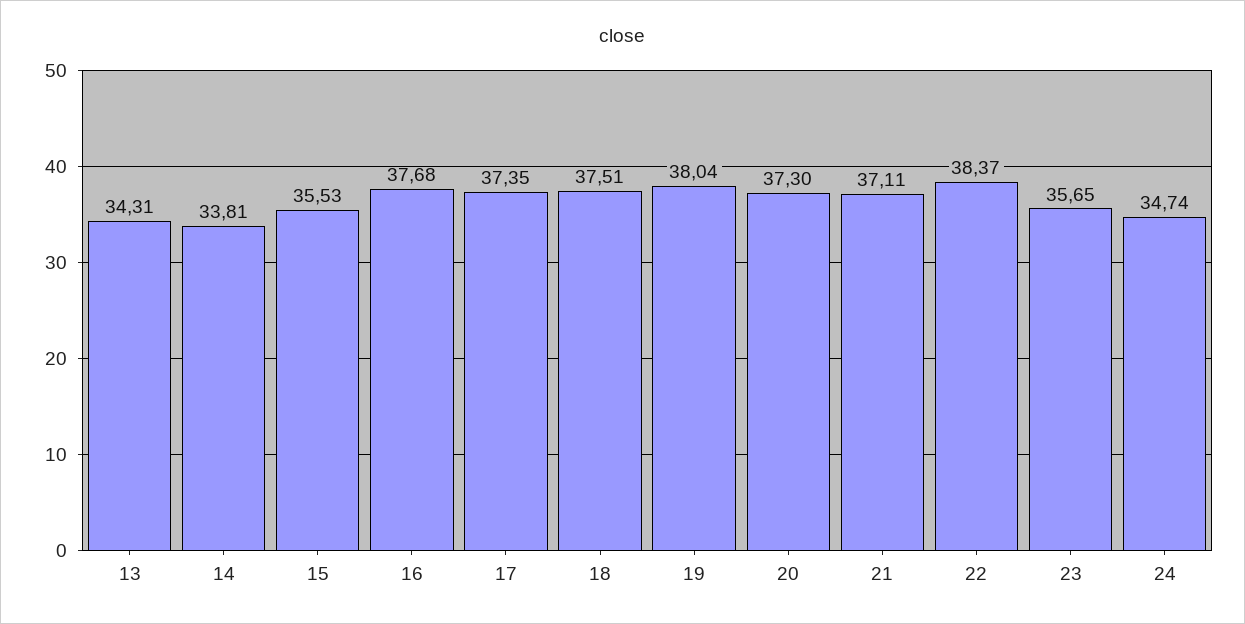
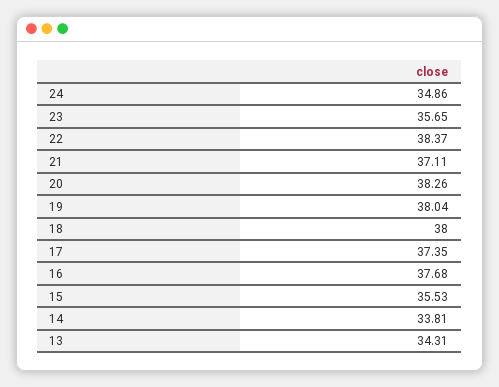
  {
    "13": 34.31,
    "14": 33.81,
    "15": 35.53,
    "16": 37.68,
    "17": 37.35,
-   "18": 37.51,
+   "18": 38,
    "19": 38.04,
-   "20": 37.3,
+   "20": 38.26,
    "21": 37.11,
    "22": 38.37,
    "23": 35.65,
-   "24": 34.74
+   "24": 34.86
  }

